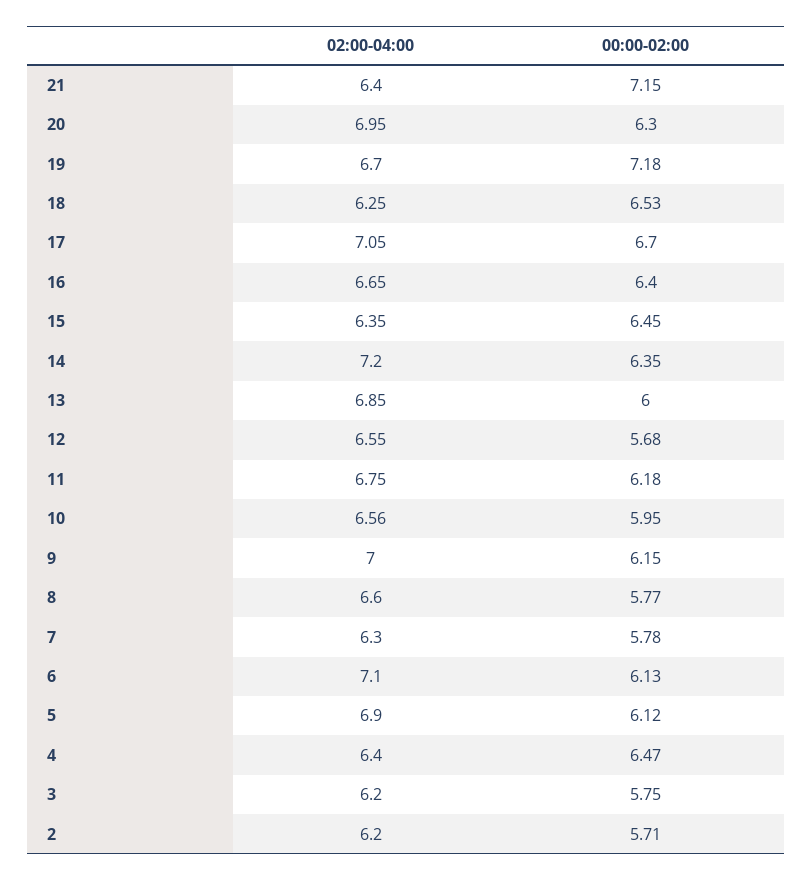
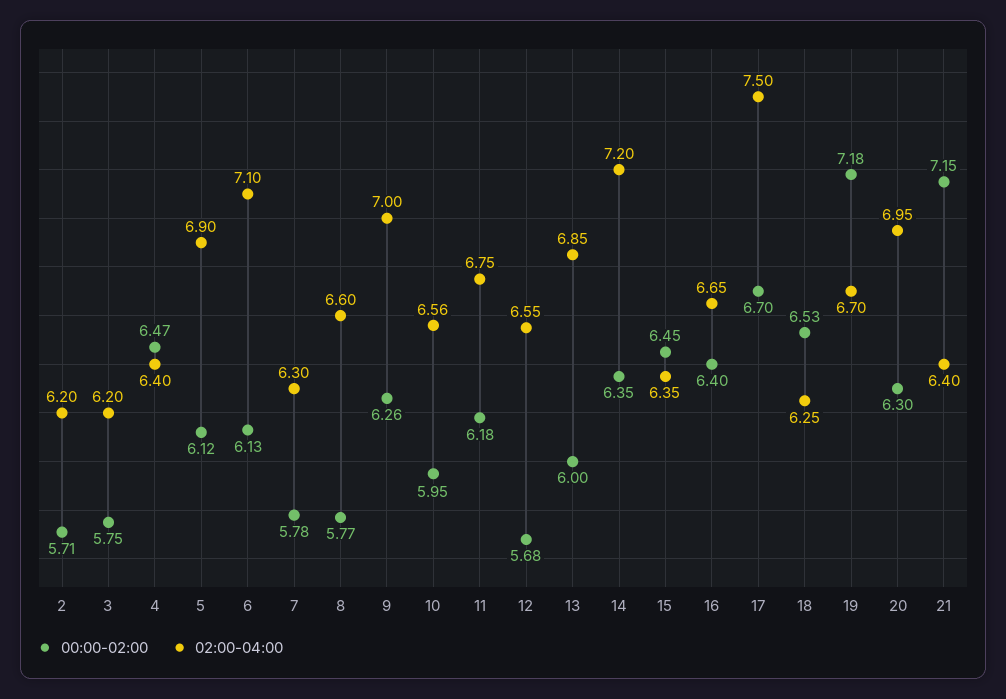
  {
    "02:00-04:00": {
      "21": 6.4,
      "20": 6.95,
      "19": 6.7,
      "18": 6.25,
-     "17": 7.05,
+     "17": 7.5,
      "16": 6.65,
      "15": 6.35,
      "14": 7.2,
      "13": 6.85,
      "12": 6.55,
      "11": 6.75,
      "10": 6.56,
      "9": 7,
      "8": 6.6,
      "7": 6.3,
      "6": 7.1,
      "5": 6.9,
      "4": 6.4,
      "3": 6.2,
      "2": 6.2
    },
    "00:00-02:00": {
      "21": 7.15,
      "20": 6.3,
      "19": 7.18,
      "18": 6.53,
      "17": 6.7,
      "16": 6.4,
      "15": 6.45,
      "14": 6.35,
      "13": 6,
      "12": 5.68,
      "11": 6.18,
      "10": 5.95,
-     "9": 6.15,
+     "9": 6.26,
      "8": 5.77,
      "7": 5.78,
      "6": 6.13,
      "5": 6.12,
      "4": 6.47,
      "3": 5.75,
      "2": 5.71
    }
  }

